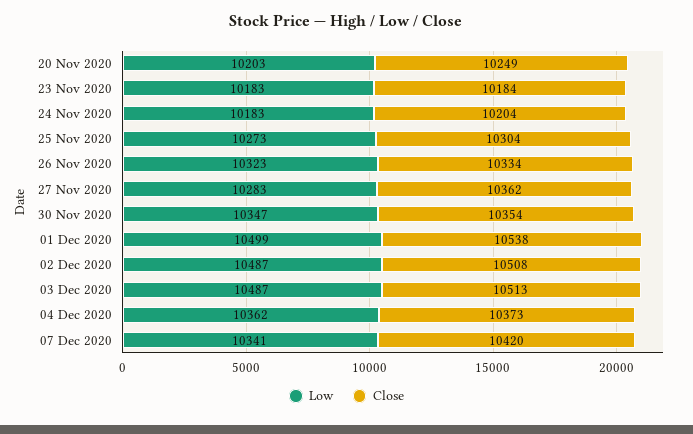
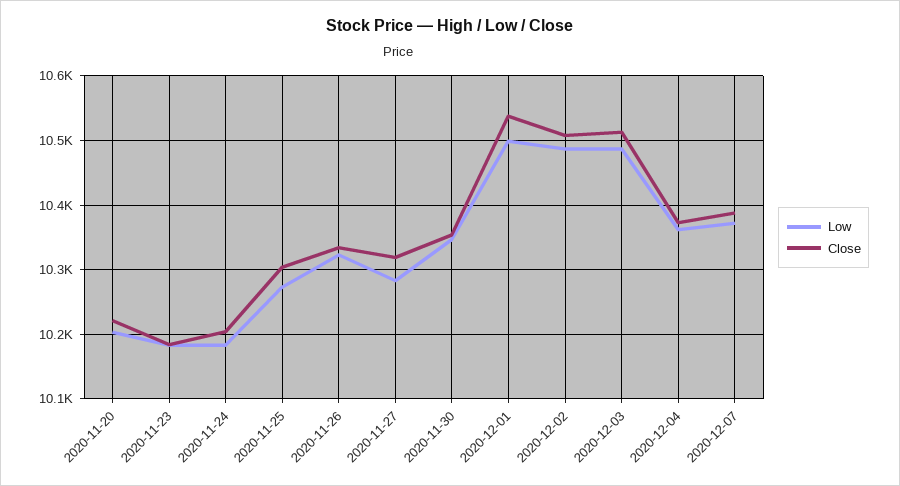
  {
    "Low": {
      "20 Nov 2020": 10203,
      "23 Nov 2020": 10183,
      "24 Nov 2020": 10183,
      "25 Nov 2020": 10273,
      "26 Nov 2020": 10323,
      "27 Nov 2020": 10283,
      "30 Nov 2020": 10347,
      "01 Dec 2020": 10499,
      "02 Dec 2020": 10487,
      "03 Dec 2020": 10487,
      "04 Dec 2020": 10362,
-     "07 Dec 2020": 10341
+     "07 Dec 2020": 10370
    },
    "Close": {
-     "20 Nov 2020": 10249,
+     "20 Nov 2020": 10220,
      "23 Nov 2020": 10184,
      "24 Nov 2020": 10204,
      "25 Nov 2020": 10304,
      "26 Nov 2020": 10334,
-     "27 Nov 2020": 10362,
+     "27 Nov 2020": 10320,
      "30 Nov 2020": 10354,
      "01 Dec 2020": 10538,
      "02 Dec 2020": 10508,
      "03 Dec 2020": 10513,
      "04 Dec 2020": 10373,
-     "07 Dec 2020": 10420
+     "07 Dec 2020": 10390
    }
  }

